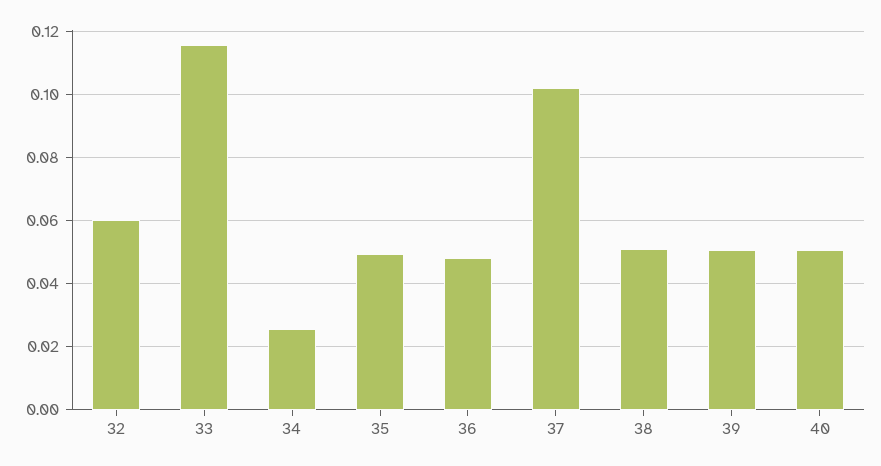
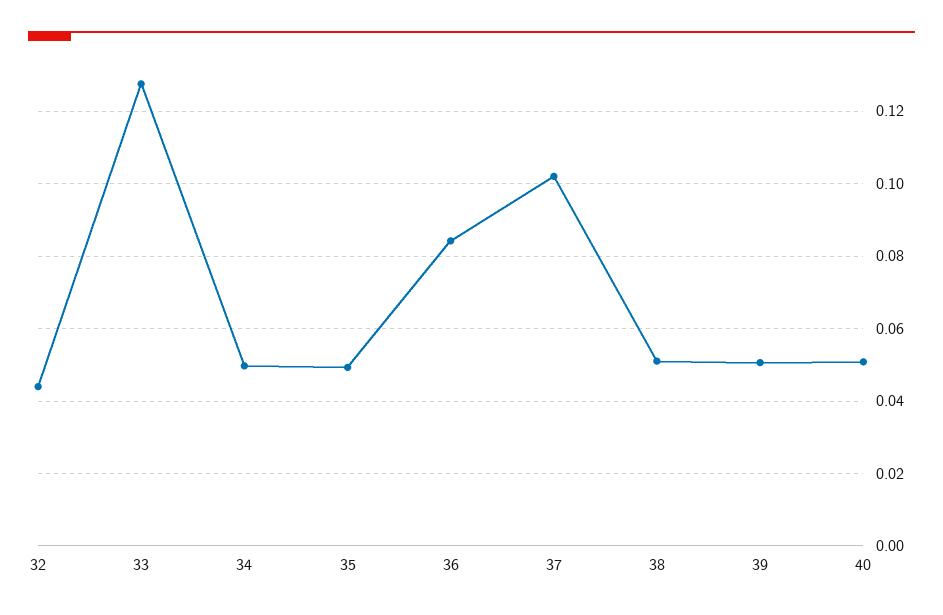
  {
-   "32": 0.06,
+   "32": 0.044,
-   "33": 0.116,
+   "33": 0.128,
-   "34": 0.026,
+   "34": 0.05,
    "35": 0.05,
-   "36": 0.048,
+   "36": 0.084,
    "37": 0.102,
    "38": 0.052,
    "39": 0.05,
    "40": 0.05
  }

